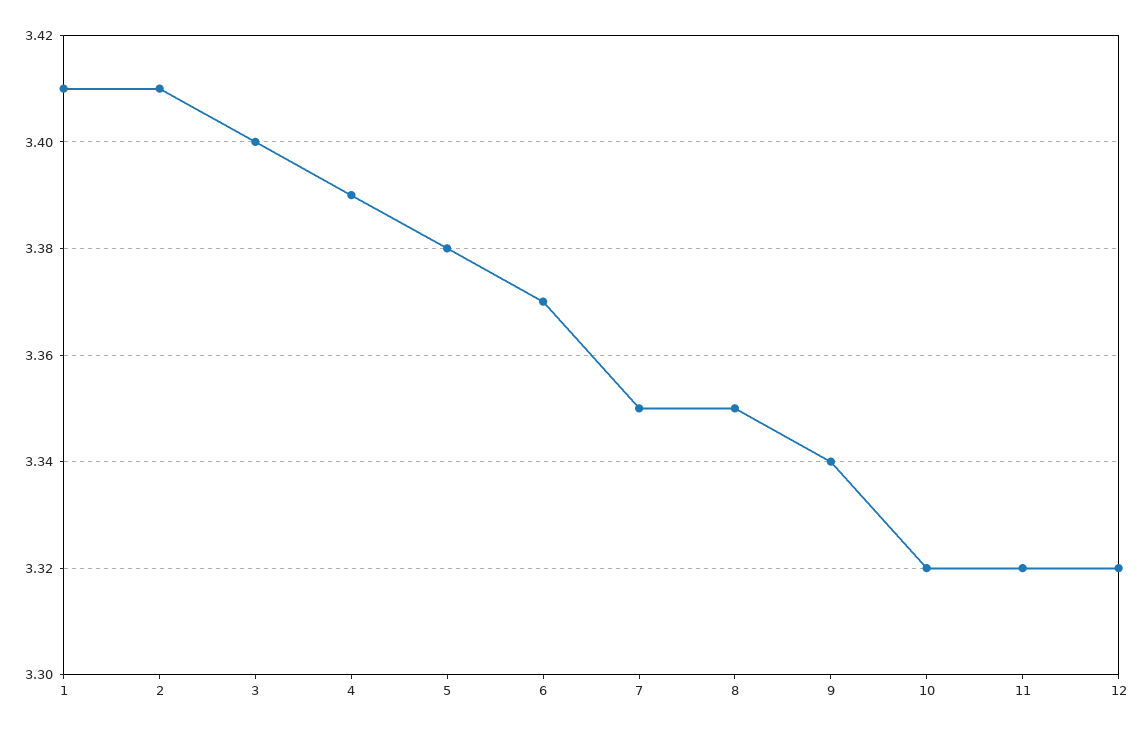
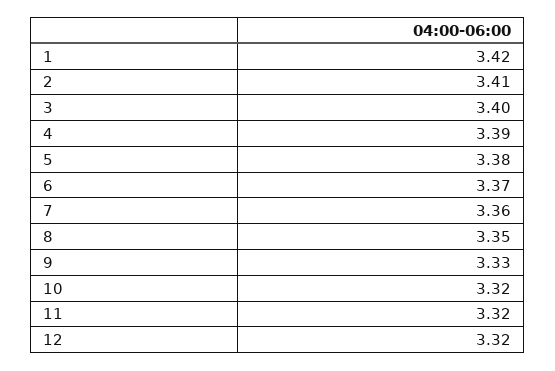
  {
-   "1": 3.41,
+   "1": 3.42,
    "2": 3.41,
    "3": 3.4,
    "4": 3.39,
    "5": 3.38,
    "6": 3.37,
-   "7": 3.35,
+   "7": 3.36,
    "8": 3.35,
-   "9": 3.34,
+   "9": 3.33,
    "10": 3.32,
    "11": 3.32,
    "12": 3.32
  }

